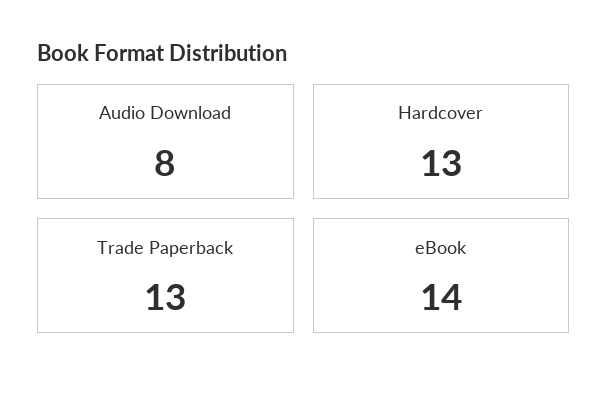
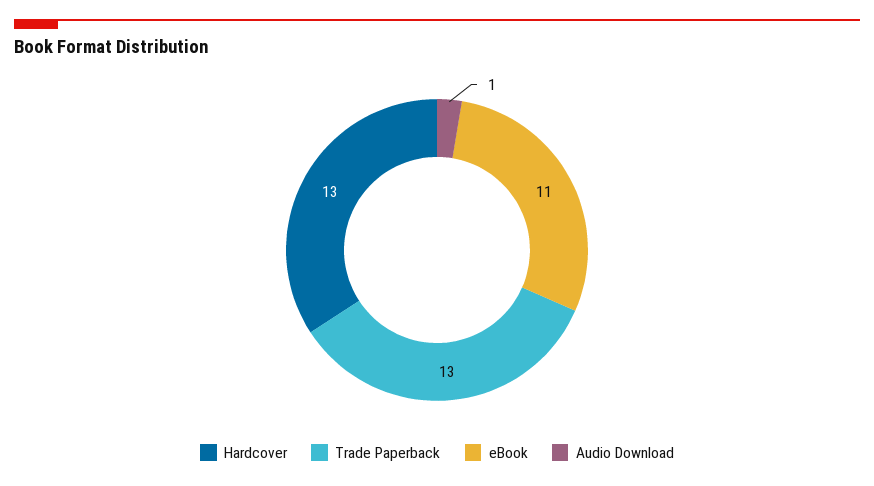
  {
-   "Audio Download": 8,
+   "Audio Download": 1,
    "Hardcover": 13,
    "Trade Paperback": 13,
-   "eBook": 14
+   "eBook": 11
  }

